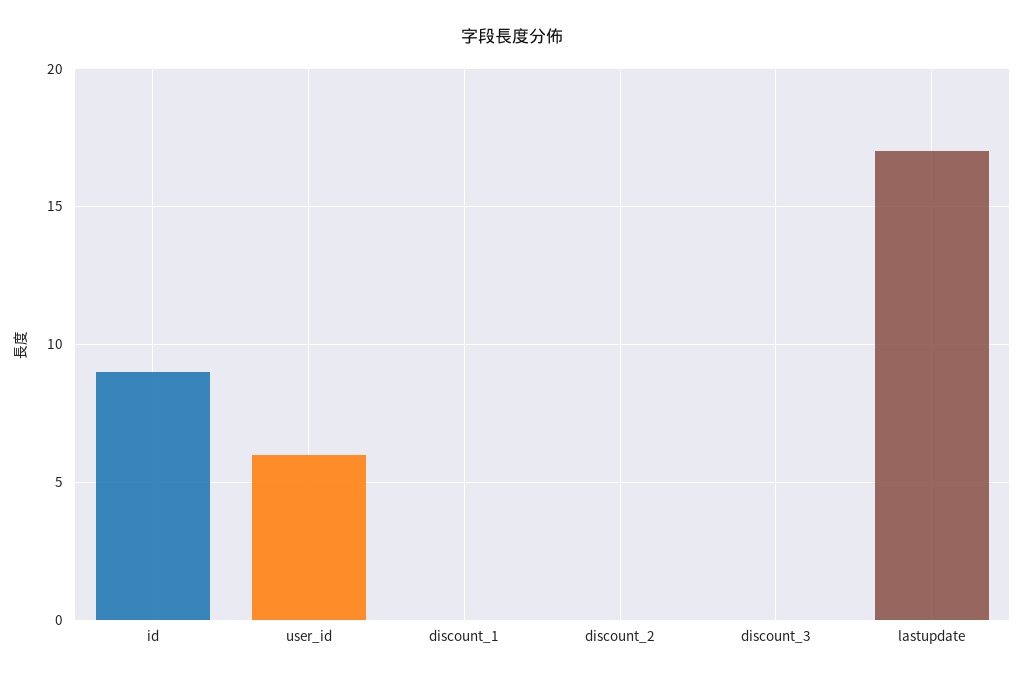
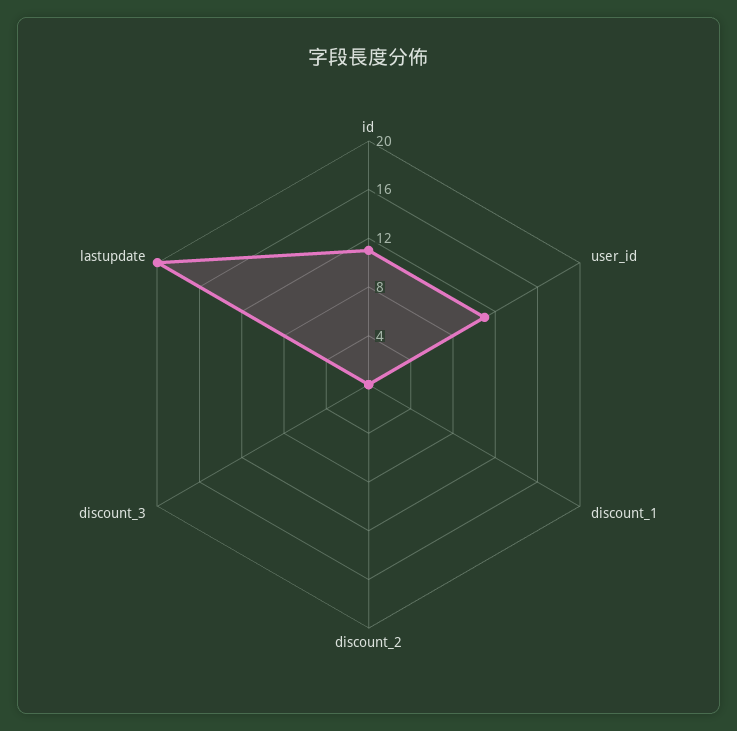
  {
-   "id": 9,
+   "id": 11,
-   "user_id": 6,
+   "user_id": 11,
    "discount_1": 0,
    "discount_2": 0,
    "discount_3": 0,
-   "lastupdate": 17
+   "lastupdate": 20
  }

